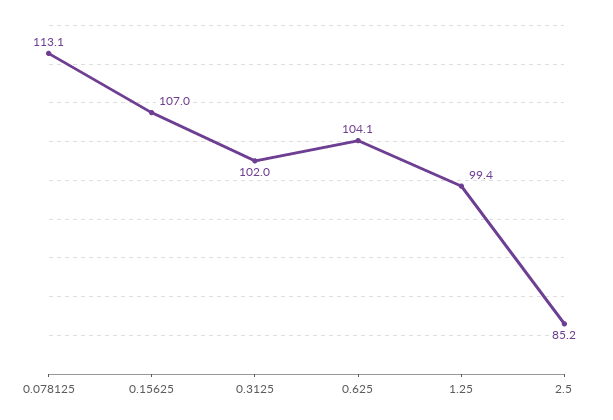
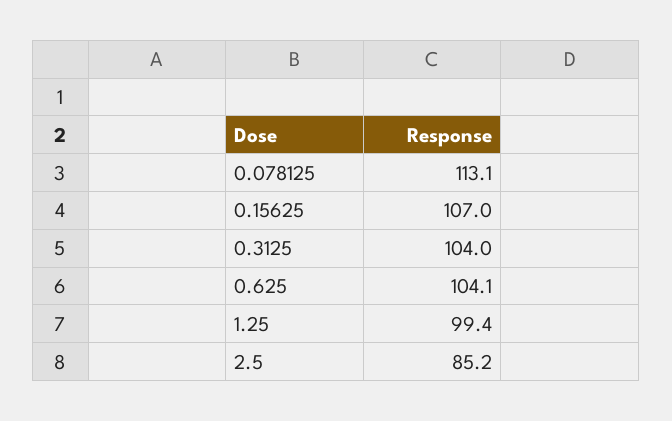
  {
    "0.078125": 113.1,
    "0.15625": 107,
-   "0.3125": 102,
+   "0.3125": 104,
    "0.625": 104.1,
    "1.25": 99.4,
    "2.5": 85.2
  }

